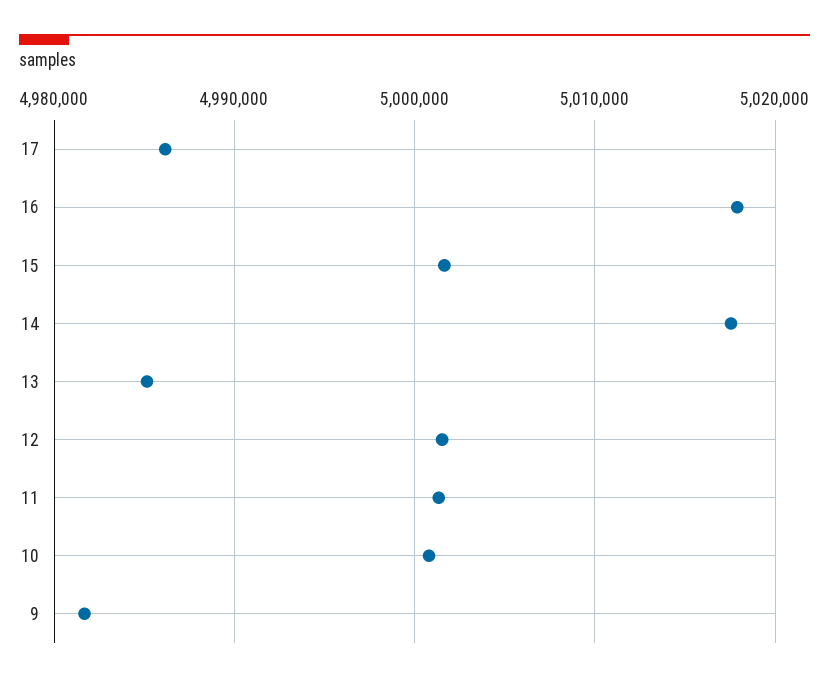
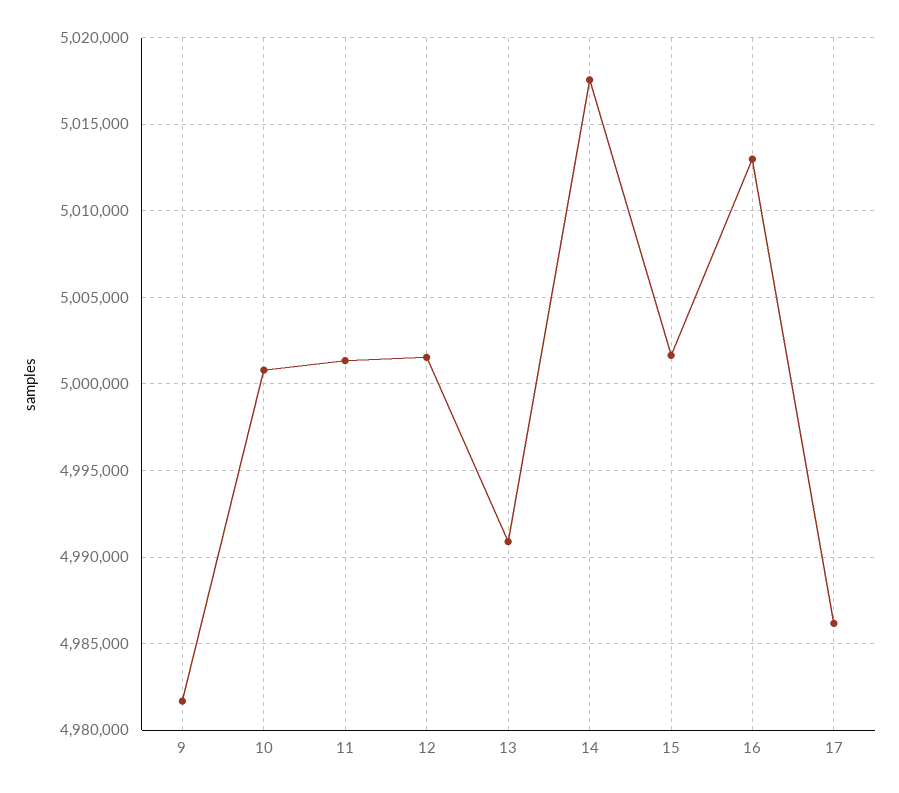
  {
    "17": 4986000,
-   "16": 5018000,
+   "16": 5013000,
    "15": 5001500,
    "14": 5017500,
-   "13": 4985000,
+   "13": 4991000,
    "12": 5001500,
    "11": 5001500,
    "10": 5001000,
    "9": 4981500
  }

